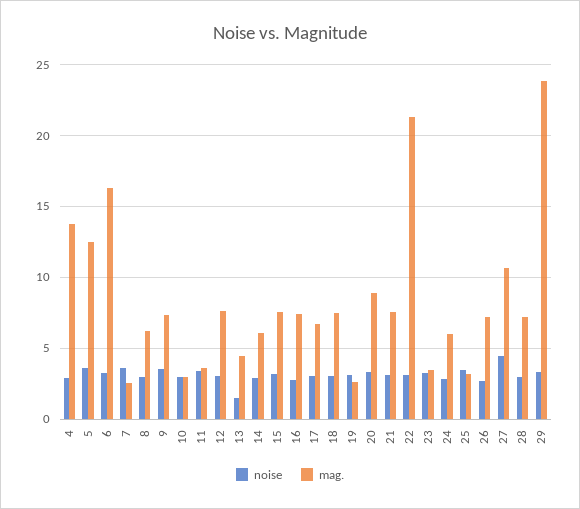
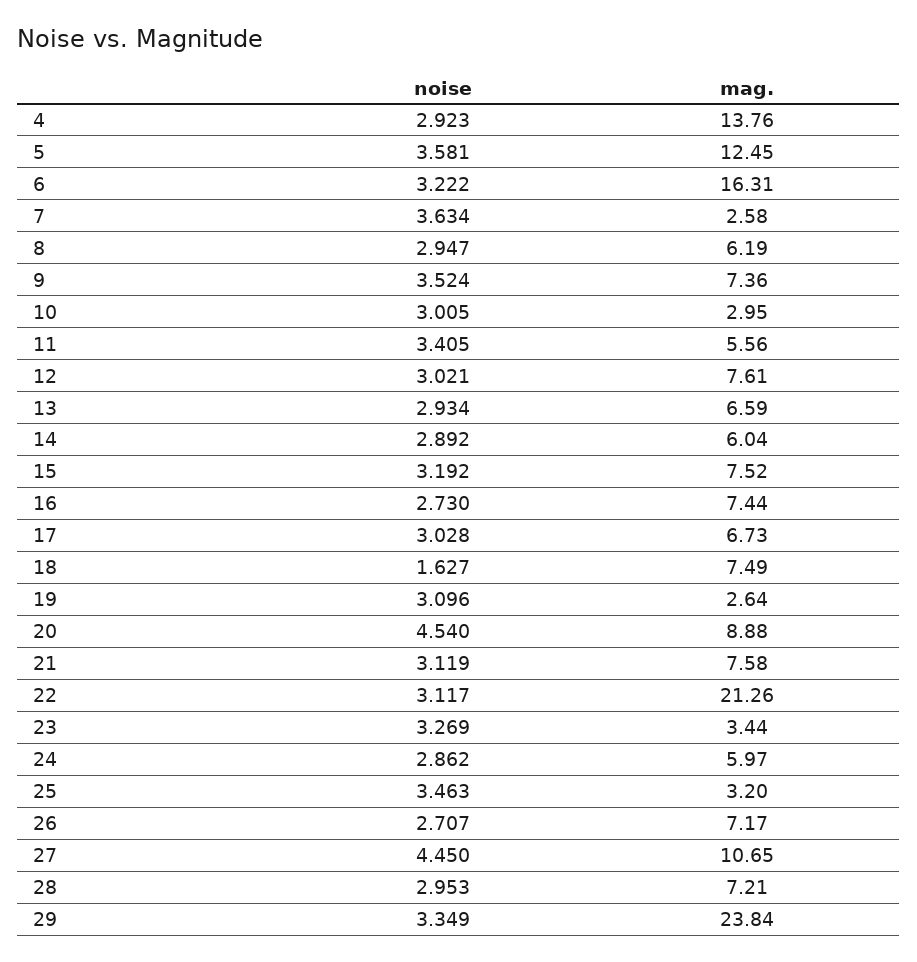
  {
    "noise": {
      "4": 2.923,
      "5": 3.581,
      "6": 3.222,
      "7": 3.634,
      "8": 2.947,
      "9": 3.524,
      "10": 3.005,
      "11": 3.405,
      "12": 3.021,
-     "13": 1.5,
+     "13": 2.934,
      "14": 2.892,
      "15": 3.192,
      "16": 2.73,
      "17": 3.028,
-     "18": 3,
+     "18": 1.627,
      "19": 3.096,
-     "20": 3.5,
+     "20": 4.54,
      "21": 3.119,
      "22": 3.117,
      "23": 3.269,
      "24": 2.862,
      "25": 3.463,
      "26": 2.707,
      "27": 4.45,
      "28": 2.953,
      "29": 3.349
    },
    "mag.": {
      "4": 13.76,
      "5": 12.45,
      "6": 16.31,
      "7": 2.58,
      "8": 6.19,
      "9": 7.36,
      "10": 2.95,
-     "11": 3.5,
+     "11": 5.56,
      "12": 7.61,
-     "13": 4.5,
+     "13": 6.59,
      "14": 6.04,
      "15": 7.52,
      "16": 7.44,
      "17": 6.73,
      "18": 7.49,
      "19": 2.64,
      "20": 8.88,
      "21": 7.58,
      "22": 21.26,
      "23": 3.44,
      "24": 5.97,
      "25": 3.2,
      "26": 7.17,
      "27": 10.65,
      "28": 7.21,
      "29": 23.84
    }
  }

